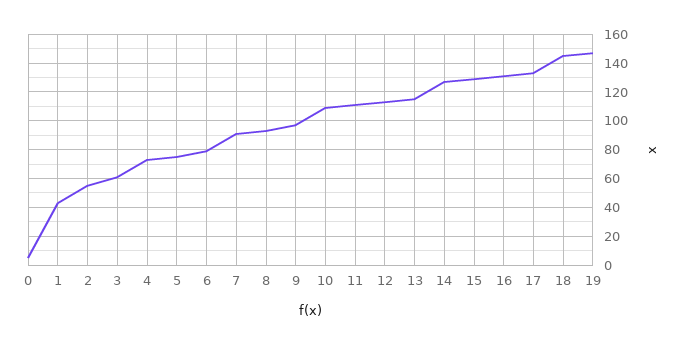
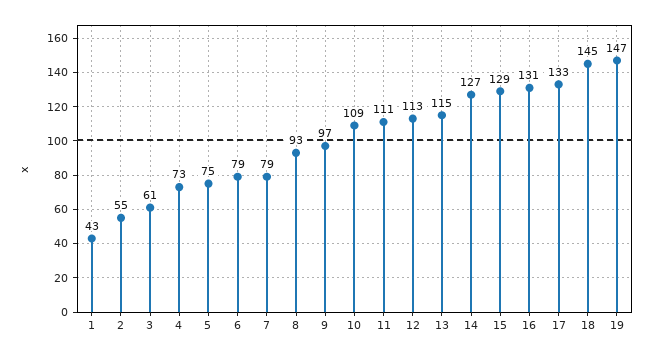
  {
-   "0": 5,
    "1": 43,
    "2": 55,
    "3": 61,
    "4": 73,
    "5": 75,
    "6": 79,
-   "7": 90,
+   "7": 79,
    "8": 93,
    "9": 97,
    "10": 109,
    "11": 111,
    "12": 113,
    "13": 115,
    "14": 127,
    "15": 129,
    "16": 131,
    "17": 133,
    "18": 145,
    "19": 147
  }

